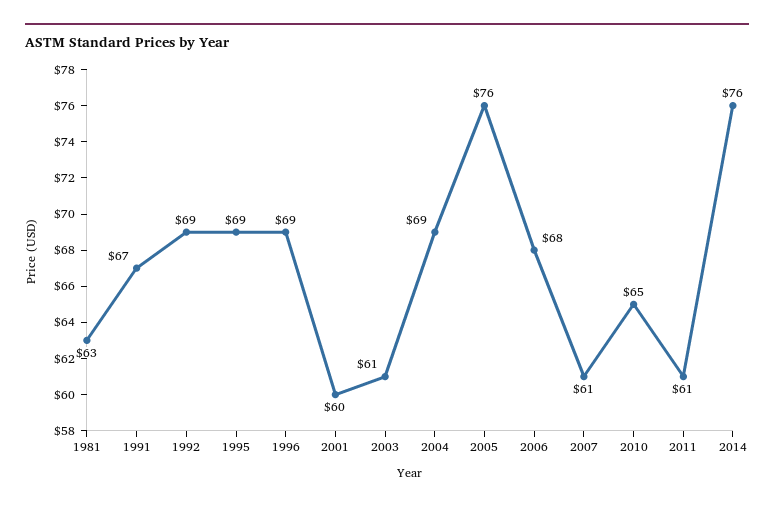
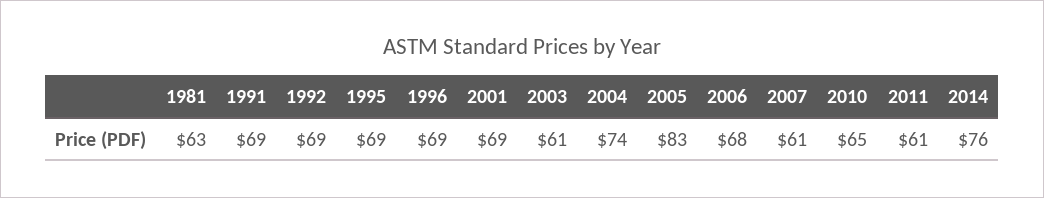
  {
    "1981": 63,
-   "1991": 67,
+   "1991": 69,
    "1992": 69,
    "1995": 69,
    "1996": 69,
-   "2001": 60,
+   "2001": 69,
    "2003": 61,
-   "2004": 69,
+   "2004": 74,
-   "2005": 76,
+   "2005": 83,
    "2006": 68,
    "2007": 61,
    "2010": 65,
    "2011": 61,
    "2014": 76
  }

